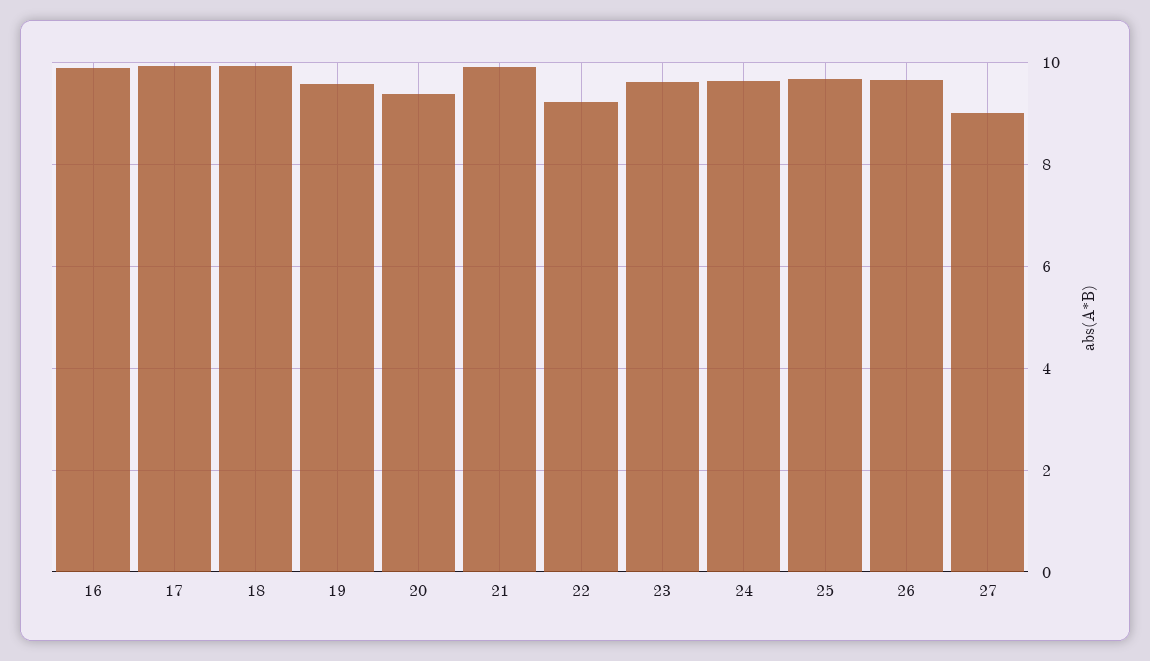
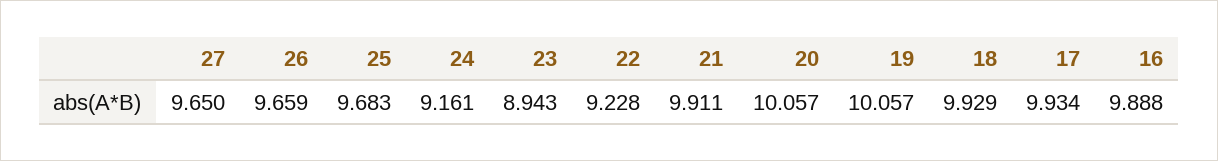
  {
    "16": 9.888,
    "17": 9.934,
    "18": 9.929,
-   "19": 9.6,
+   "19": 10.057,
-   "20": 9.4,
+   "20": 10.057,
    "21": 9.911,
    "22": 9.228,
-   "23": 9.6,
+   "23": 8.943,
-   "24": 9.6,
+   "24": 9.161,
    "25": 9.683,
    "26": 9.659,
-   "27": 9
+   "27": 9.65
  }

